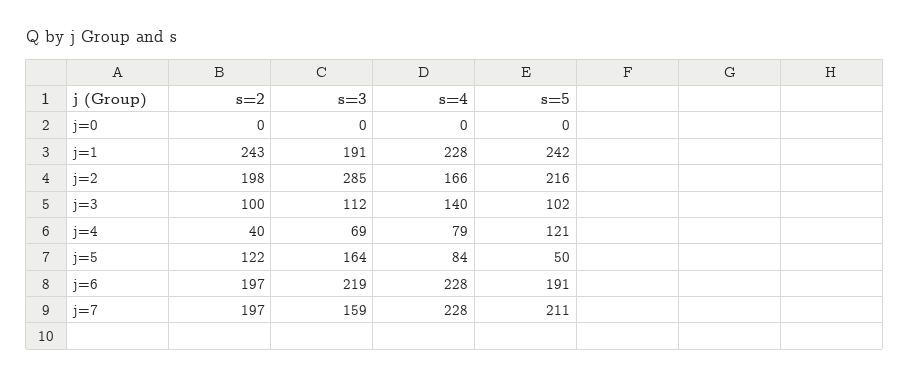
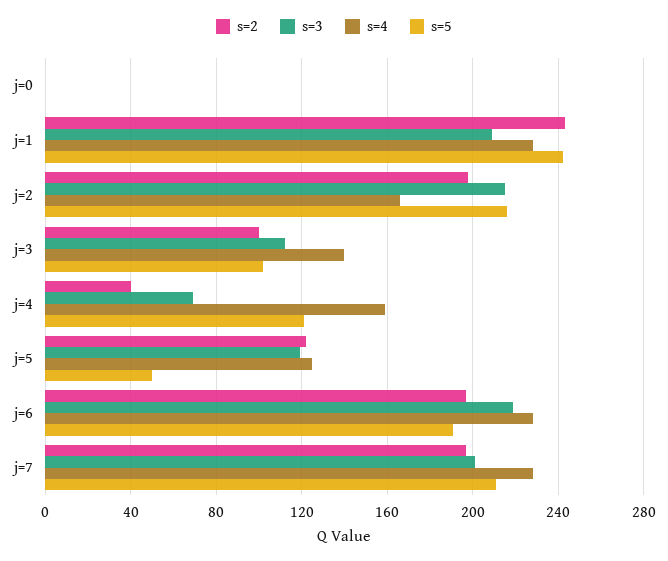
  {
    "s=2": {
      "j=0": 0,
      "j=1": 243,
      "j=2": 198,
      "j=3": 100,
      "j=4": 40,
      "j=5": 122,
      "j=6": 197,
      "j=7": 197
    },
    "s=3": {
      "j=0": 0,
-     "j=1": 191,
+     "j=1": 210,
-     "j=2": 285,
+     "j=2": 215,
      "j=3": 112,
      "j=4": 69,
-     "j=5": 164,
+     "j=5": 120,
      "j=6": 219,
-     "j=7": 159
+     "j=7": 200
    },
    "s=4": {
      "j=0": 0,
      "j=1": 228,
      "j=2": 166,
      "j=3": 140,
-     "j=4": 79,
+     "j=4": 160,
-     "j=5": 84,
+     "j=5": 125,
      "j=6": 228,
      "j=7": 228
    },
    "s=5": {
      "j=0": 0,
      "j=1": 242,
      "j=2": 216,
      "j=3": 102,
      "j=4": 121,
      "j=5": 50,
      "j=6": 191,
      "j=7": 211
    }
  }

